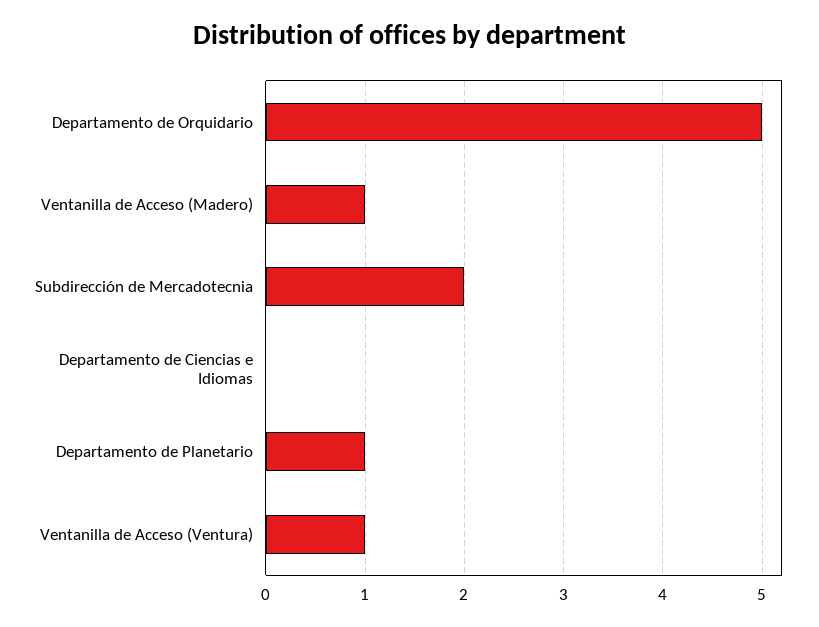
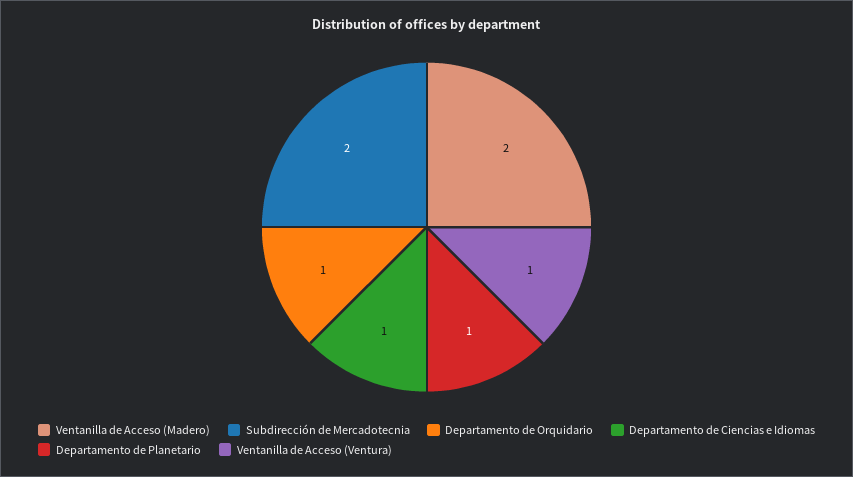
  {
-   "Departamento de Orquidario": 5,
+   "Departamento de Orquidario": 1,
-   "Ventanilla de Acceso (Madero)": 1,
+   "Ventanilla de Acceso (Madero)": 2,
    "Subdirección de Mercadotecnia": 2,
-   "Departamento de Ciencias e Idiomas": 0,
+   "Departamento de Ciencias e Idiomas": 1,
    "Departamento de Planetario": 1,
    "Ventanilla de Acceso (Ventura)": 1
  }

